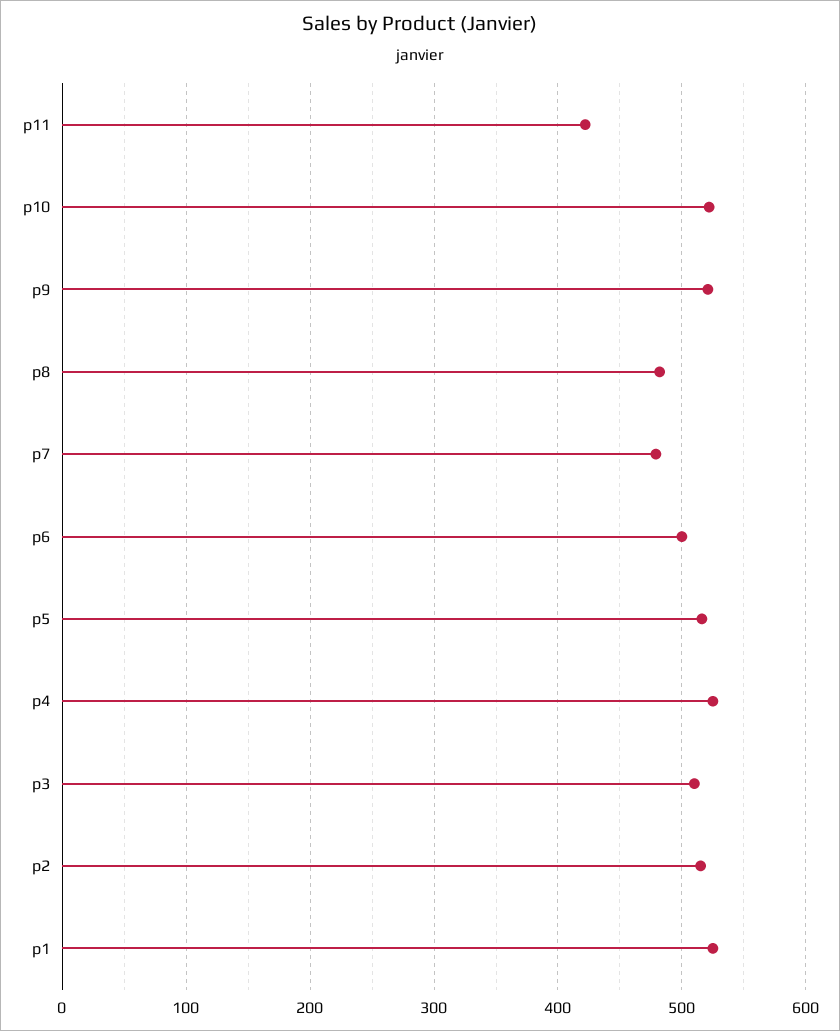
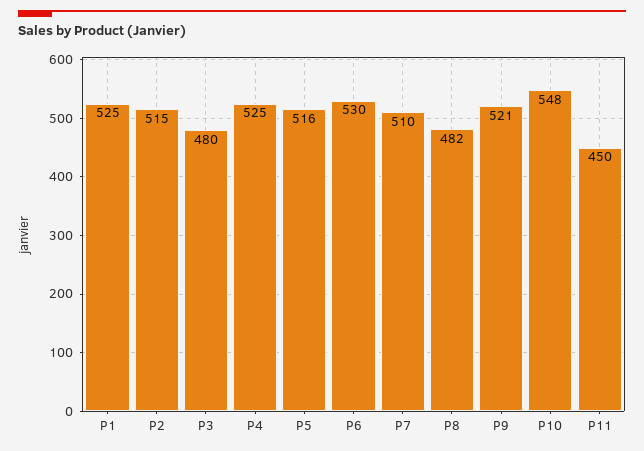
  {
-   "p11": 420,
+   "p11": 450,
-   "p10": 520,
+   "p10": 548,
    "p9": 521,
    "p8": 482,
-   "p7": 480,
+   "p7": 510,
-   "p6": 500,
+   "p6": 530,
    "p5": 516,
    "p4": 525,
-   "p3": 510,
+   "p3": 480,
    "p2": 515,
    "p1": 525
  }

